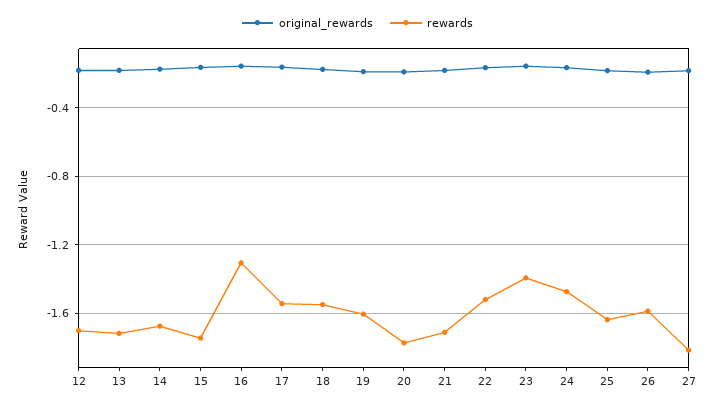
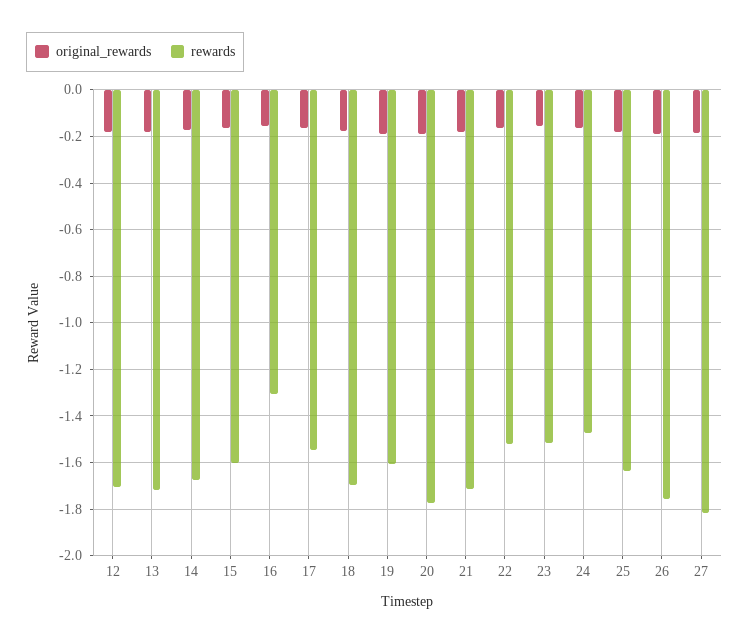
  {
    "original_rewards": {
      "12": -0.2,
      "13": -0.2,
      "14": -0.15,
      "15": -0.15,
      "16": -0.15,
      "17": -0.15,
      "18": -0.2,
      "19": -0.2,
      "20": -0.2,
      "21": -0.2,
      "22": -0.15,
      "23": -0.15,
      "24": -0.15,
      "25": -0.2,
      "26": -0.2,
      "27": -0.2
    },
    "rewards": {
      "12": -1.7,
      "13": -1.7,
      "14": -1.7,
-     "15": -1.75,
+     "15": -1.6,
      "16": -1.3,
      "17": -1.55,
-     "18": -1.55,
+     "18": -1.7,
      "19": -1.6,
      "20": -1.75,
      "21": -1.7,
      "22": -1.5,
-     "23": -1.4,
+     "23": -1.5,
      "24": -1.45,
      "25": -1.65,
-     "26": -1.6,
+     "26": -1.75,
      "27": -1.8
    }
  }

